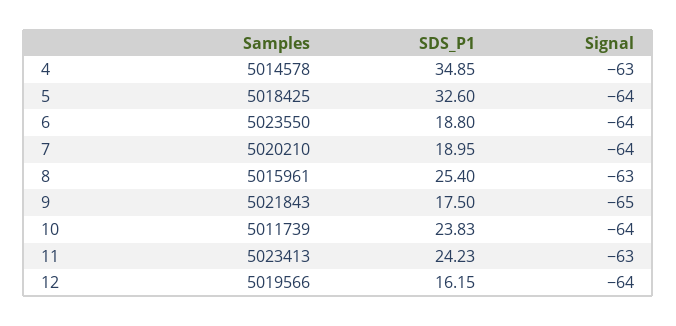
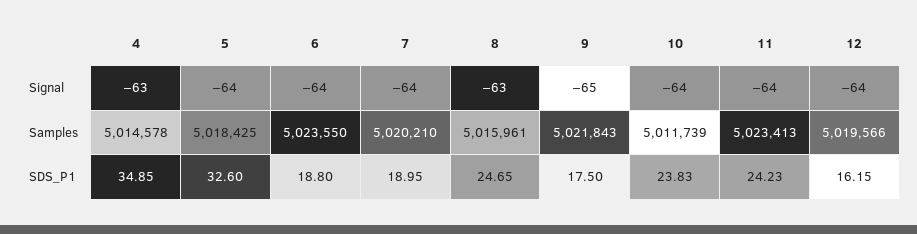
  {
    "Samples": {
      "4": 5014578,
      "5": 5018425,
      "6": 5023550,
      "7": 5020210,
      "8": 5015961,
      "9": 5021843,
      "10": 5011739,
      "11": 5023413,
      "12": 5019566
    },
    "SDS_P1": {
      "4": 34.85,
      "5": 32.6,
      "6": 18.8,
      "7": 18.95,
-     "8": 25.4,
+     "8": 24.65,
      "9": 17.5,
      "10": 23.83,
      "11": 24.23,
      "12": 16.15
    },
    "Signal": {
      "4": -63,
      "5": -64,
      "6": -64,
      "7": -64,
      "8": -63,
      "9": -65,
      "10": -64,
-     "11": -63,
+     "11": -64,
      "12": -64
    }
  }

